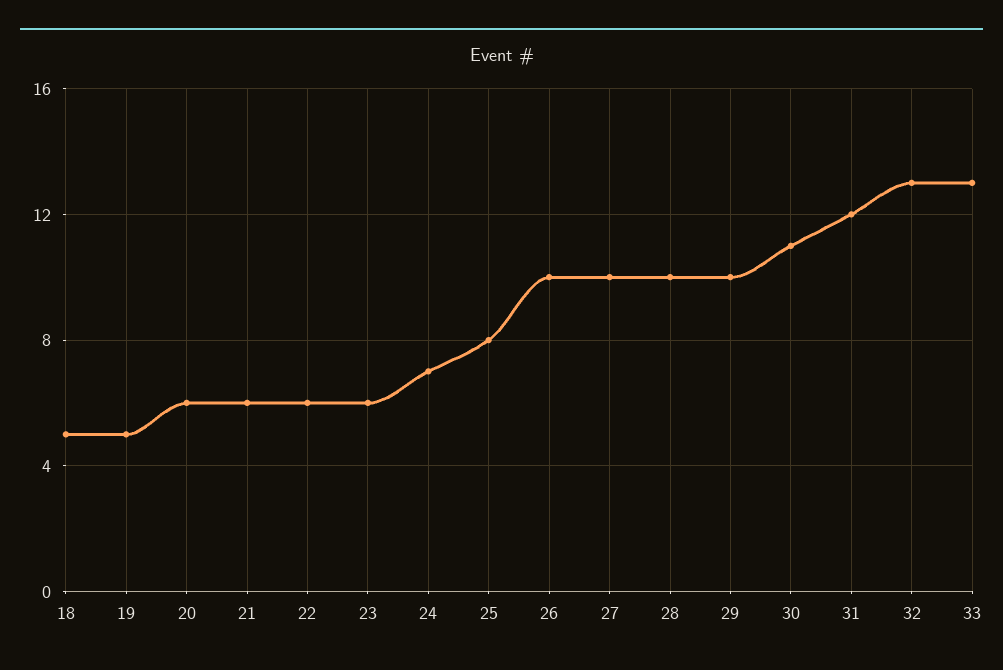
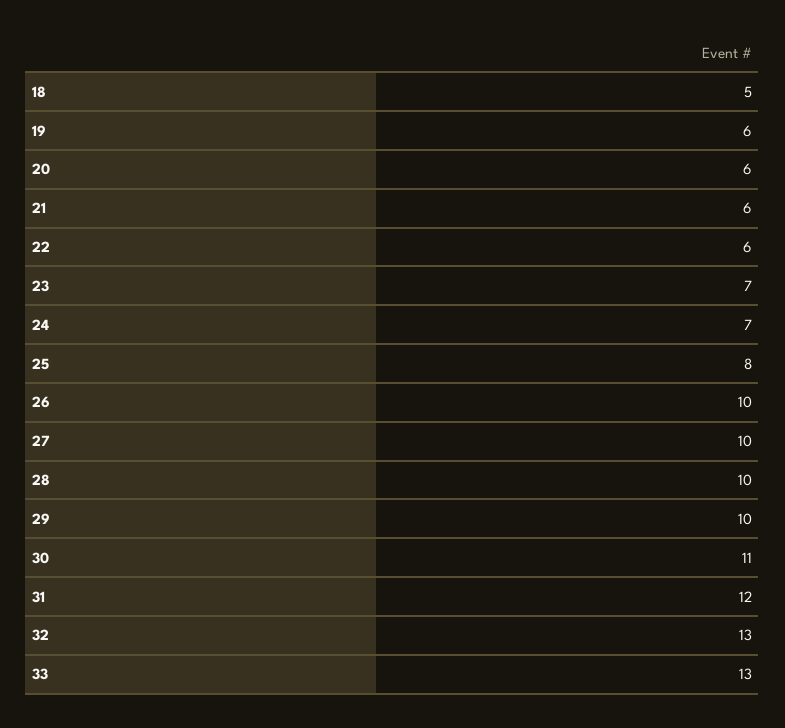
  {
    "18": 5,
-   "19": 5,
+   "19": 6,
    "20": 6,
    "21": 6,
    "22": 6,
-   "23": 6,
+   "23": 7,
    "24": 7,
    "25": 8,
    "26": 10,
    "27": 10,
    "28": 10,
    "29": 10,
    "30": 11,
    "31": 12,
    "32": 13,
    "33": 13
  }

